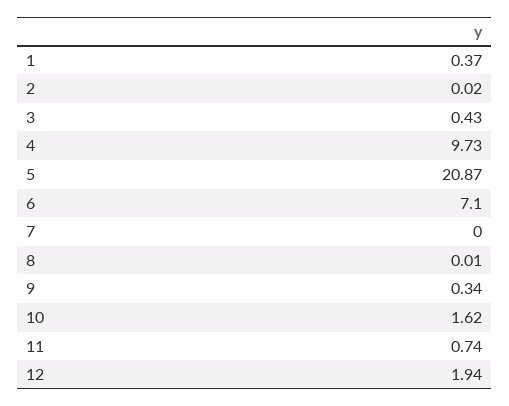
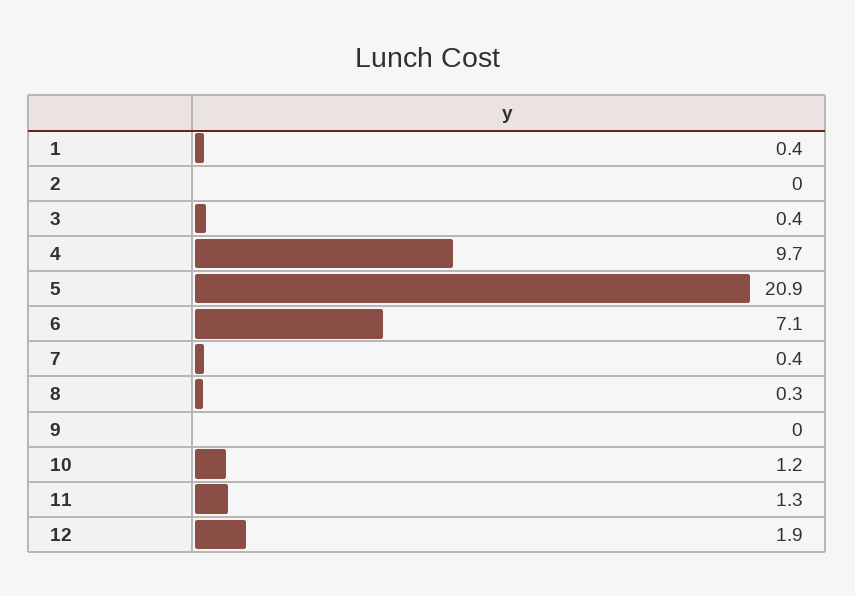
  {
    "1": 0.37,
    "2": 0.02,
    "3": 0.43,
    "4": 9.73,
    "5": 20.87,
    "6": 7.1,
-   "7": 0,
+   "7": 0.4,
-   "8": 0.01,
+   "8": 0.3,
-   "9": 0.34,
+   "9": 0,
-   "10": 1.62,
+   "10": 1.2,
-   "11": 0.74,
+   "11": 1.3,
    "12": 1.94
  }

